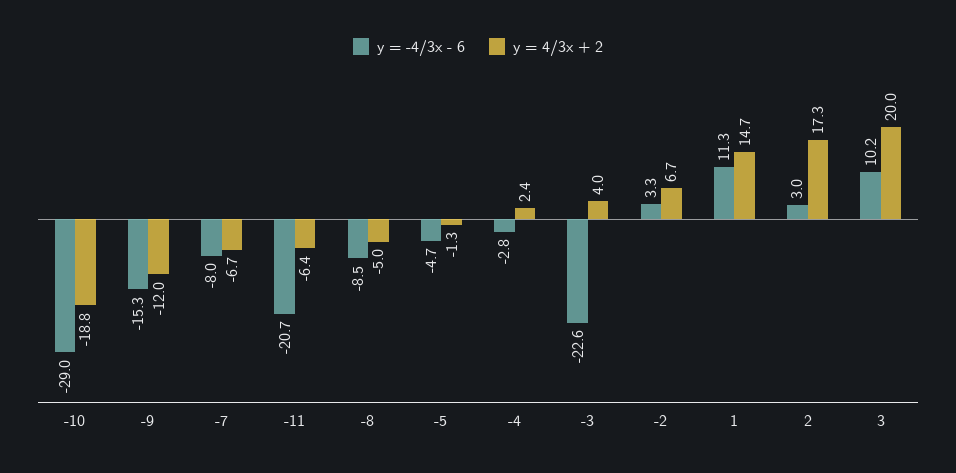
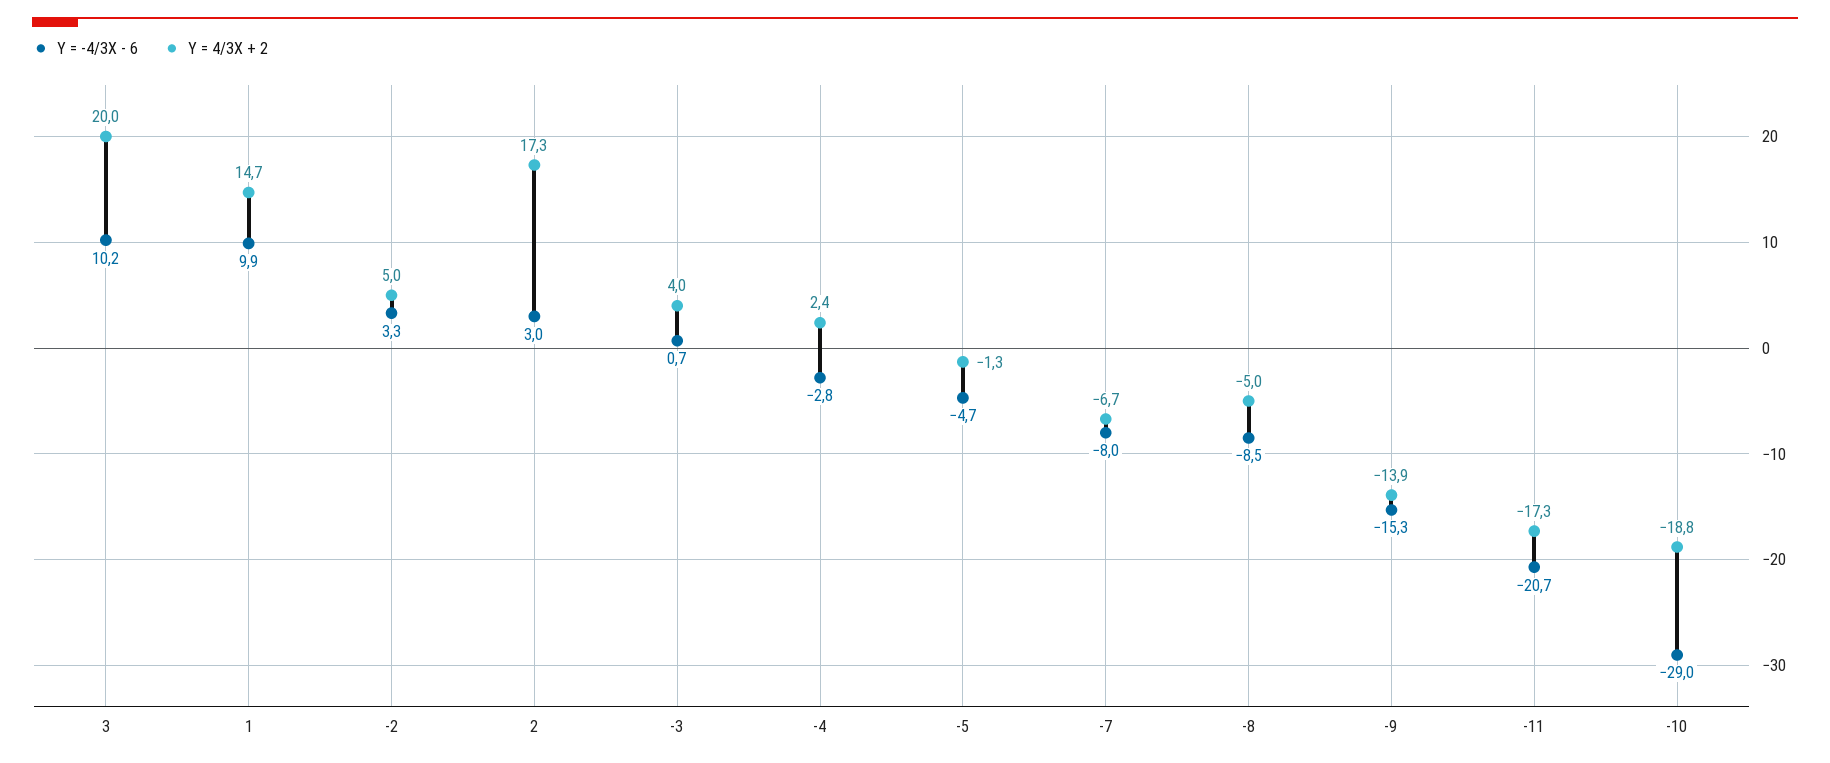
  {
    "y = -4/3x - 6": {
      "-10": -29,
      "-9": -15.3,
      "-7": -8,
      "-11": -20.7,
      "-8": -8.5,
      "-5": -4.7,
      "-4": -2.8,
-     "-3": -22.6,
+     "-3": 0.7,
      "-2": 3.3,
-     "1": 11.3,
+     "1": 9.9,
      "2": 3,
      "3": 10.2
    },
    "y = 4/3x + 2": {
      "-10": -18.8,
-     "-9": -12,
+     "-9": -13.9,
      "-7": -6.7,
-     "-11": -6.4,
+     "-11": -17.3,
      "-8": -5,
      "-5": -1.3,
      "-4": 2.4,
      "-3": 4,
-     "-2": 6.7,
+     "-2": 5,
      "1": 14.7,
      "2": 17.3,
      "3": 20
    }
  }

